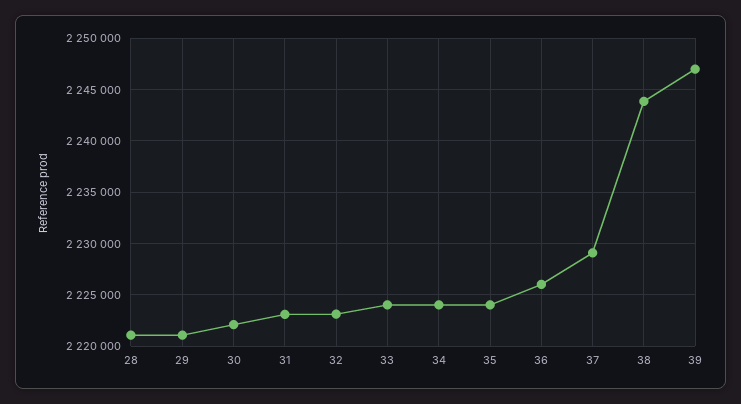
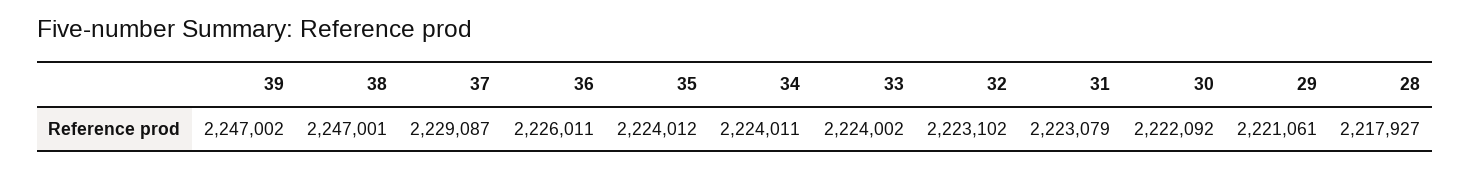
  {
-   "28": 2221000,
+   "28": 2217927,
    "29": 2221061,
    "30": 2222092,
    "31": 2223079,
    "32": 2223102,
    "33": 2224002,
    "34": 2224011,
    "35": 2224012,
    "36": 2226011,
    "37": 2229087,
-   "38": 2244000,
+   "38": 2247001,
    "39": 2247002
  }

